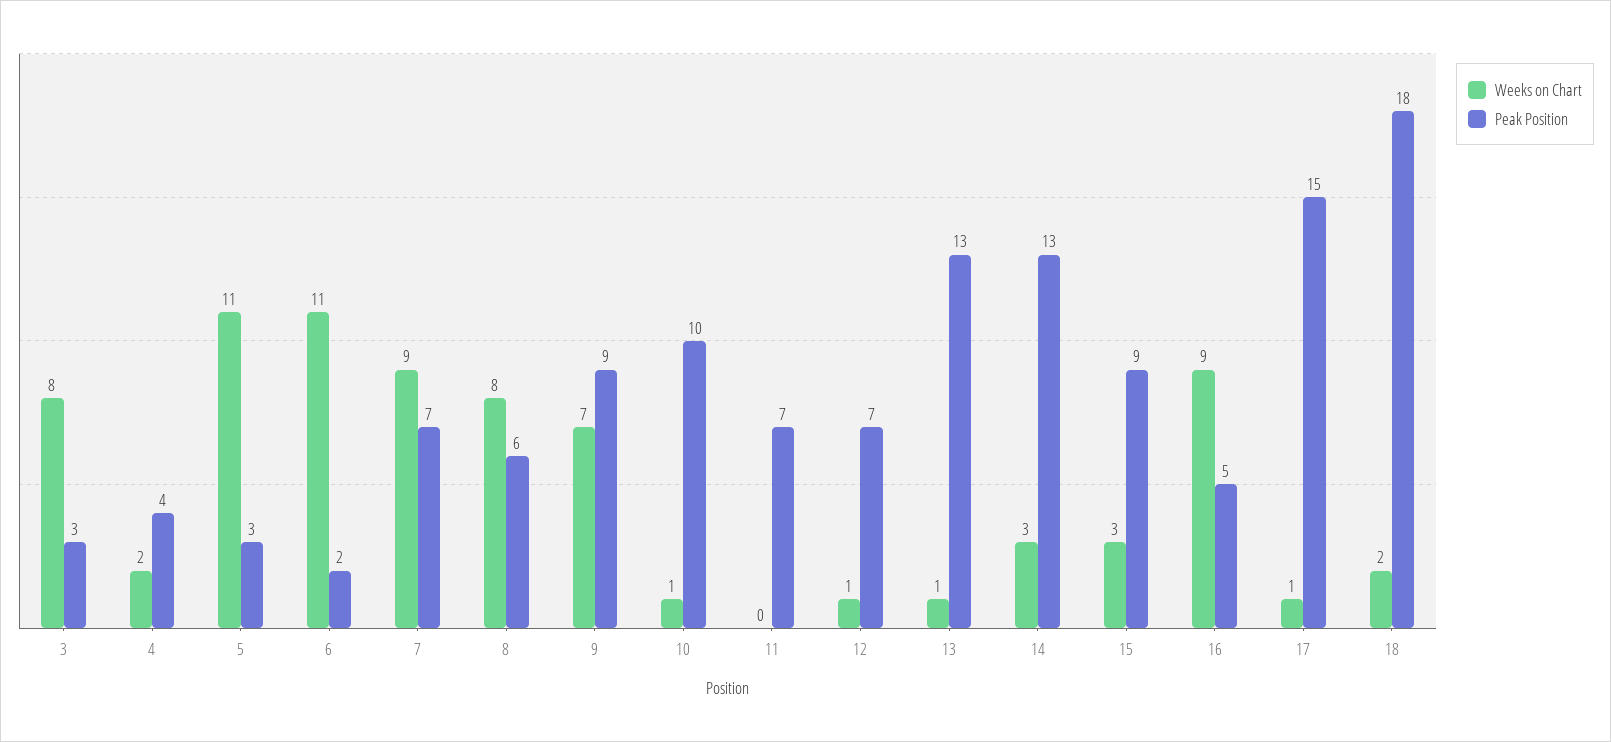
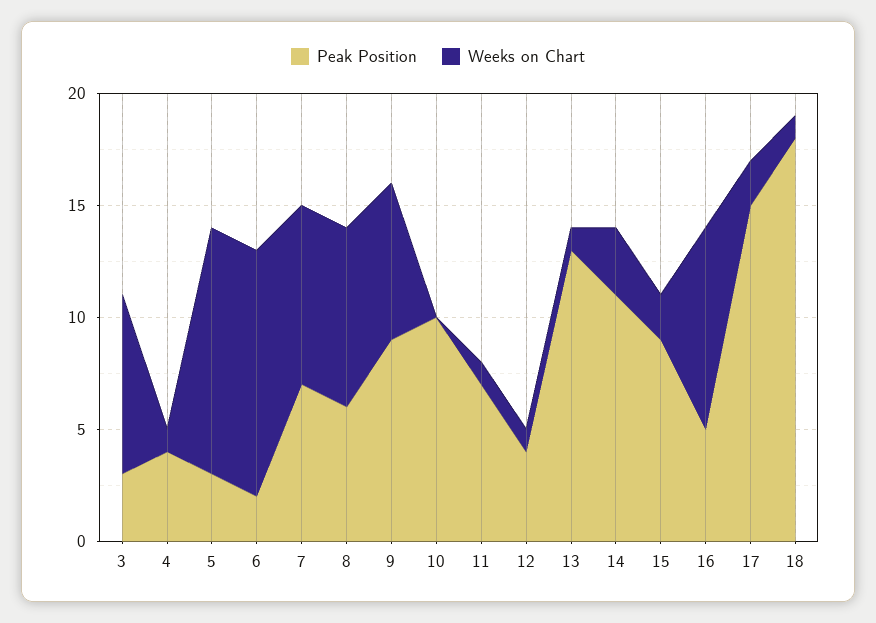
  {
    "Weeks on Chart": {
      "3": 8,
-     "4": 2,
+     "4": 1,
      "5": 11,
      "6": 11,
-     "7": 9,
+     "7": 8,
      "8": 8,
      "9": 7,
-     "10": 1,
+     "10": 0,
-     "11": 0,
+     "11": 1,
      "12": 1,
      "13": 1,
      "14": 3,
-     "15": 3,
+     "15": 2,
      "16": 9,
-     "17": 1,
+     "17": 2,
-     "18": 2
+     "18": 1
    },
    "Peak Position": {
      "3": 3,
      "4": 4,
      "5": 3,
      "6": 2,
      "7": 7,
      "8": 6,
      "9": 9,
      "10": 10,
      "11": 7,
-     "12": 7,
+     "12": 4,
      "13": 13,
-     "14": 13,
+     "14": 11,
      "15": 9,
      "16": 5,
      "17": 15,
      "18": 18
    }
  }

